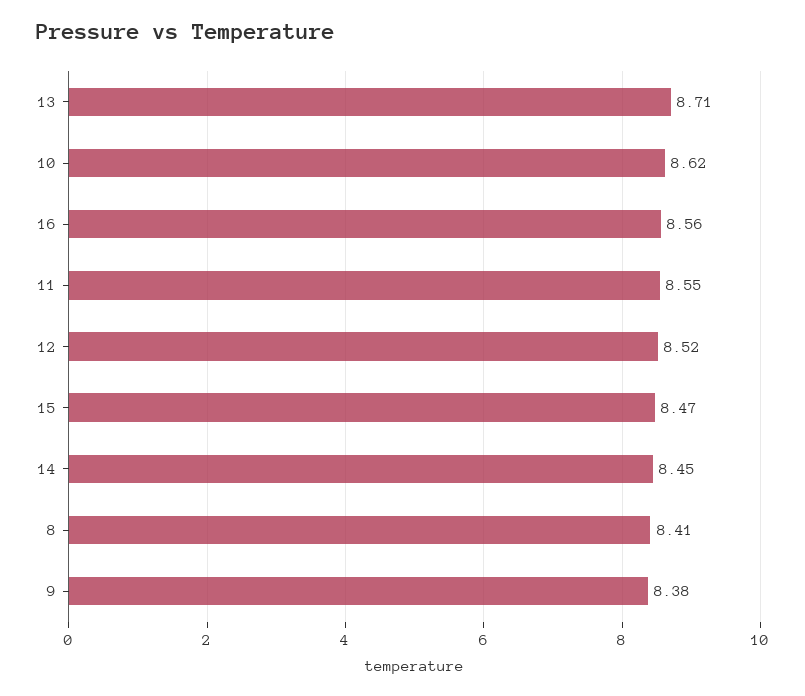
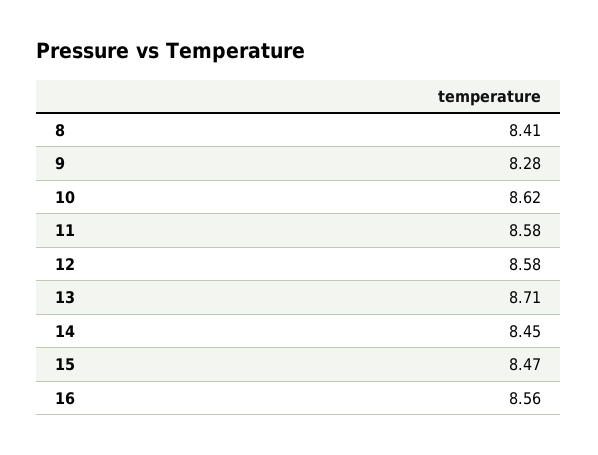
  {
    "13": 8.71,
    "10": 8.62,
    "16": 8.56,
-   "11": 8.55,
+   "11": 8.58,
-   "12": 8.52,
+   "12": 8.58,
    "15": 8.47,
    "14": 8.45,
    "8": 8.41,
-   "9": 8.38
+   "9": 8.28
  }

